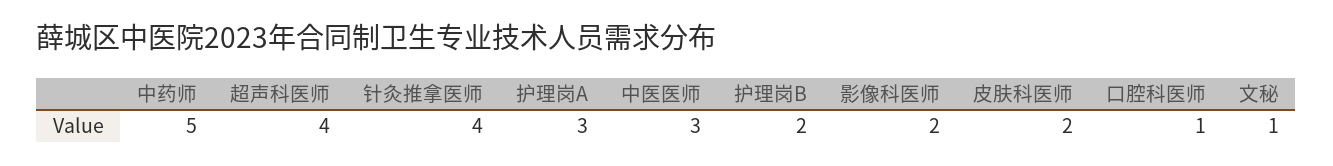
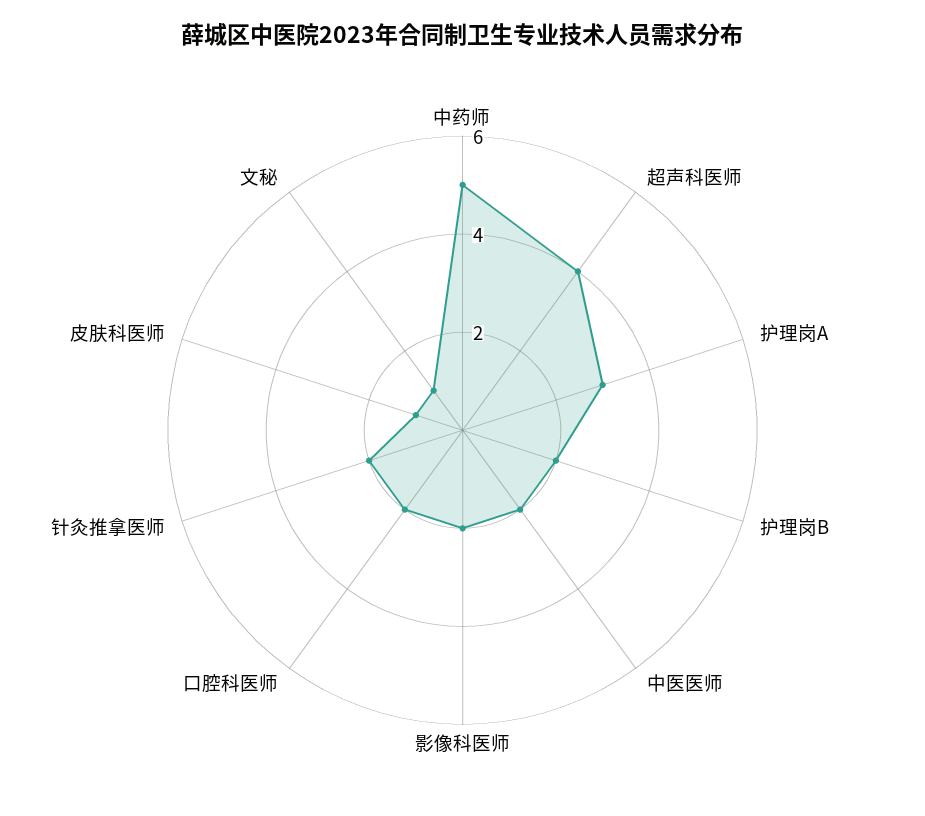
  {
    "中药师": 5,
    "超声科医师": 4,
-   "针灸推拿医师": 4,
+   "针灸推拿医师": 2,
    "护理岗A": 3,
-   "中医医师": 3,
+   "中医医师": 2,
    "护理岗B": 2,
    "影像科医师": 2,
-   "皮肤科医师": 2,
+   "皮肤科医师": 1,
-   "口腔科医师": 1,
+   "口腔科医师": 2,
    "文秘": 1
  }

